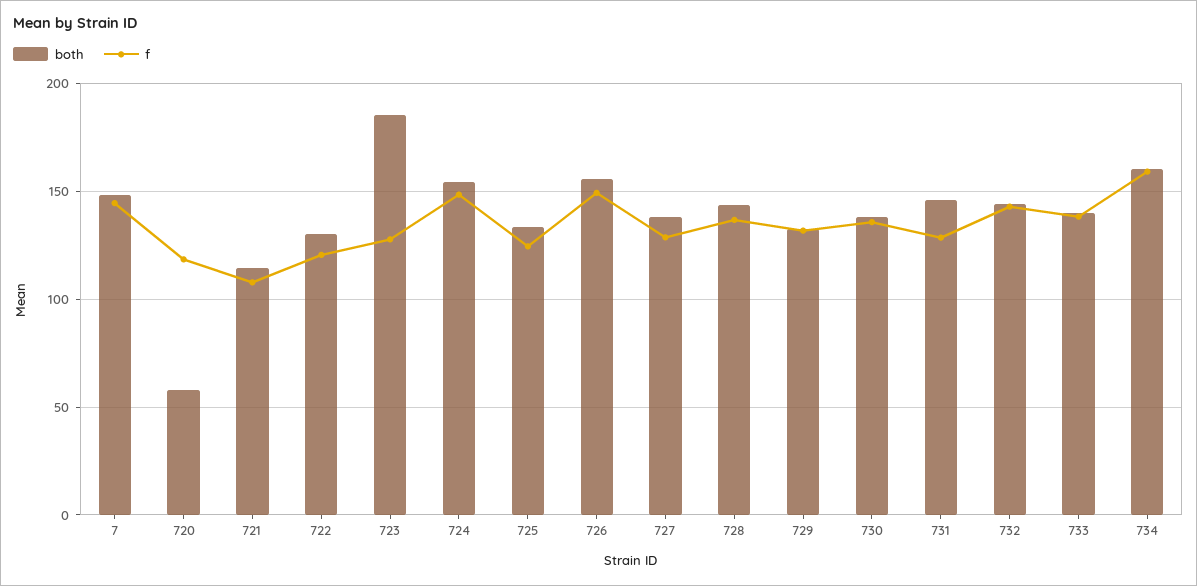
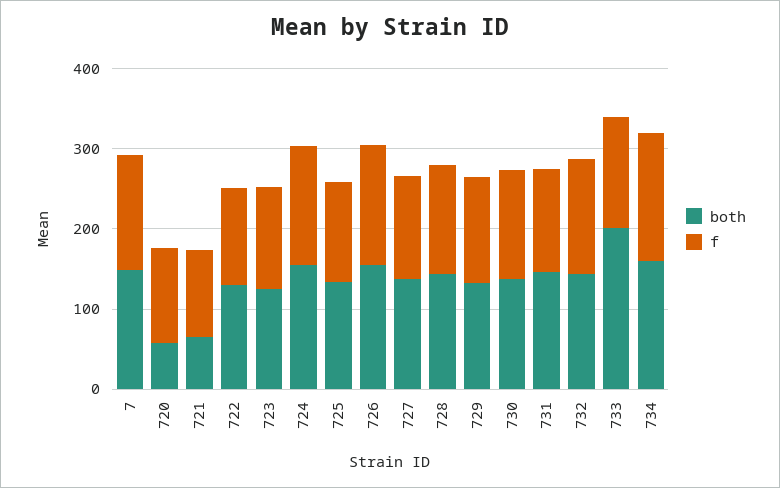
  {
    "both": {
      "7": 150,
      "720": 60,
-     "721": 115,
+     "721": 60,
      "722": 130,
-     "723": 185,
+     "723": 120,
      "724": 155,
      "725": 135,
      "726": 155,
      "727": 140,
      "728": 145,
      "729": 135,
      "730": 140,
      "731": 145,
      "732": 145,
-     "733": 140,
+     "733": 200,
      "734": 160
    },
    "f": {
      "7": 145,
      "720": 120,
      "721": 110,
      "722": 120,
      "723": 130,
      "724": 150,
      "725": 125,
      "726": 150,
      "727": 130,
      "728": 135,
      "729": 130,
      "730": 135,
      "731": 130,
      "732": 145,
      "733": 140,
      "734": 160
    }
  }

